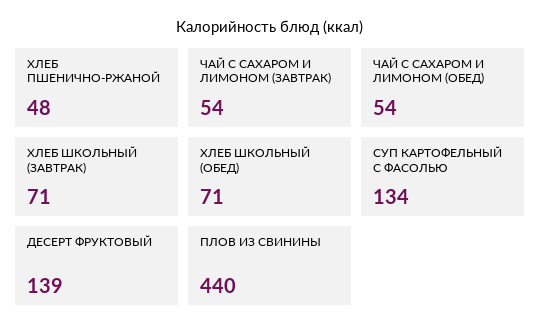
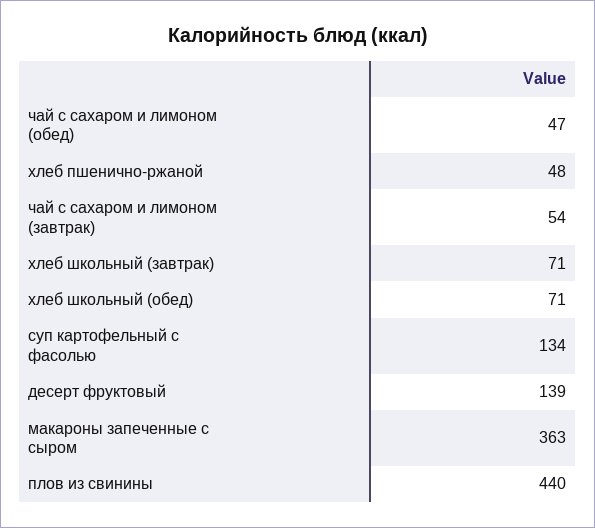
  {
    "ХЛЕБ ПШЕНИЧНО-РЖАНОЙ": 48,
    "ЧАЙ С САХАРОМ И ЛИМОНОМ (ЗАВТРАК)": 54,
-   "ЧАЙ С САХАРОМ И ЛИМОНОМ (ОБЕД)": 54,
+   "ЧАЙ С САХАРОМ И ЛИМОНОМ (ОБЕД)": 47,
    "ХЛЕБ ШКОЛЬНЫЙ (ЗАВТРАК)": 71,
    "ХЛЕБ ШКОЛЬНЫЙ (ОБЕД)": 71,
    "СУП КАРТОФЕЛЬНЫЙ С ФАСОЛЬЮ": 134,
    "ДЕСЕРТ ФРУКТОВЫЙ": 139,
-   "ПЛОВ ИЗ СВИНИНЫ": 440
+   "ПЛОВ ИЗ СВИНИНЫ": 440,
+   "макароны запеченные с сыром": 363
  }

